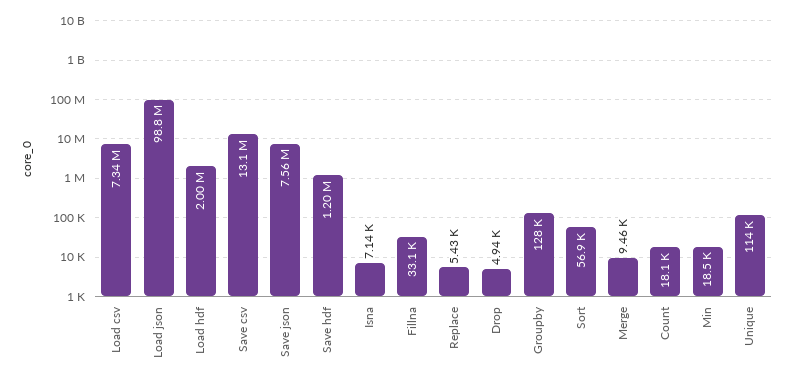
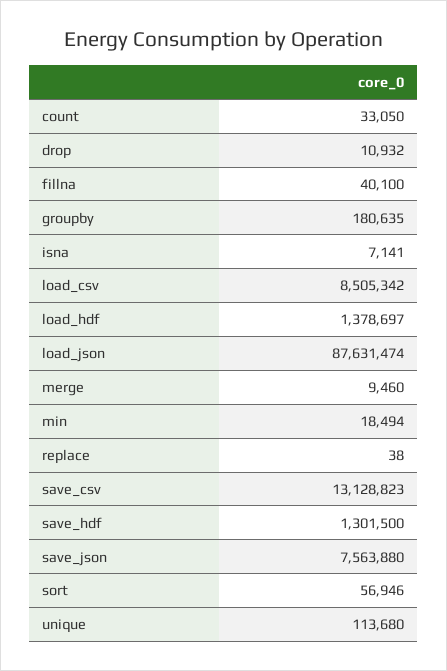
  {
-   "Load csv": 7340000,
+   "Load csv": 8505342,
-   "Load json": 98800000,
+   "Load json": 87631474,
-   "Load hdf": 2000000,
+   "Load hdf": 1378697,
    "Save csv": 13128823,
    "Save json": 7563880,
-   "Save hdf": 1200000,
+   "Save hdf": 1301500,
    "Isna": 7141,
-   "Fillna": 33100,
+   "Fillna": 40100,
-   "Replace": 5430,
+   "Replace": 38,
-   "Drop": 4940,
+   "Drop": 10932,
-   "Groupby": 128000,
+   "Groupby": 180635,
    "Sort": 56946,
    "Merge": 9460,
-   "Count": 18100,
+   "Count": 33050,
    "Min": 18494,
    "Unique": 113680
  }

